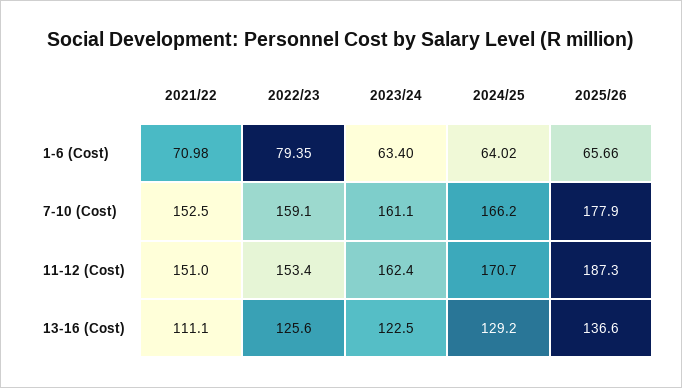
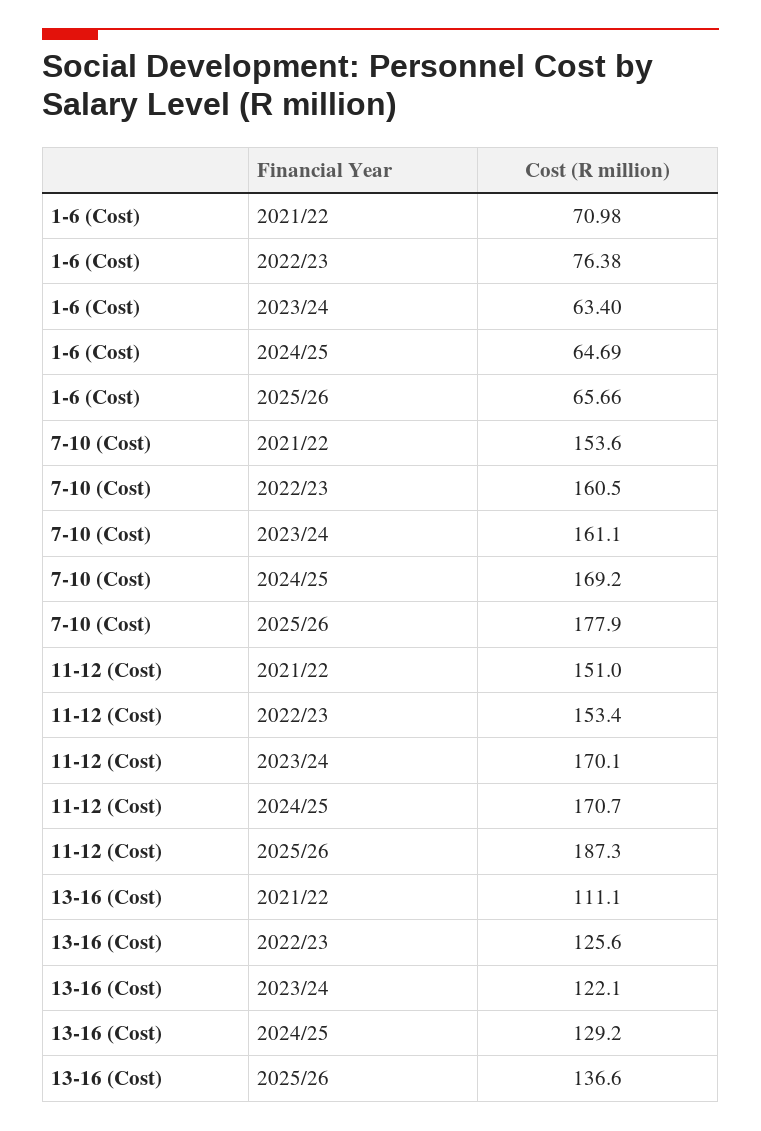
  {
    "2021/22": {
      "1-6 (Cost)": 70.98,
-     "7-10 (Cost)": 152.5,
+     "7-10 (Cost)": 153.6,
      "11-12 (Cost)": 151,
      "13-16 (Cost)": 111.1
    },
    "2022/23": {
-     "1-6 (Cost)": 79.35,
+     "1-6 (Cost)": 76.38,
-     "7-10 (Cost)": 159.1,
+     "7-10 (Cost)": 160.5,
      "11-12 (Cost)": 153.4,
      "13-16 (Cost)": 125.6
    },
    "2023/24": {
      "1-6 (Cost)": 63.4,
      "7-10 (Cost)": 161.1,
-     "11-12 (Cost)": 162.4,
+     "11-12 (Cost)": 170.1,
-     "13-16 (Cost)": 122.5
+     "13-16 (Cost)": 122.1
    },
    "2024/25": {
-     "1-6 (Cost)": 64.02,
+     "1-6 (Cost)": 64.69,
-     "7-10 (Cost)": 166.2,
+     "7-10 (Cost)": 169.2,
      "11-12 (Cost)": 170.7,
      "13-16 (Cost)": 129.2
    },
    "2025/26": {
      "1-6 (Cost)": 65.66,
      "7-10 (Cost)": 177.9,
      "11-12 (Cost)": 187.3,
      "13-16 (Cost)": 136.6
    }
  }

